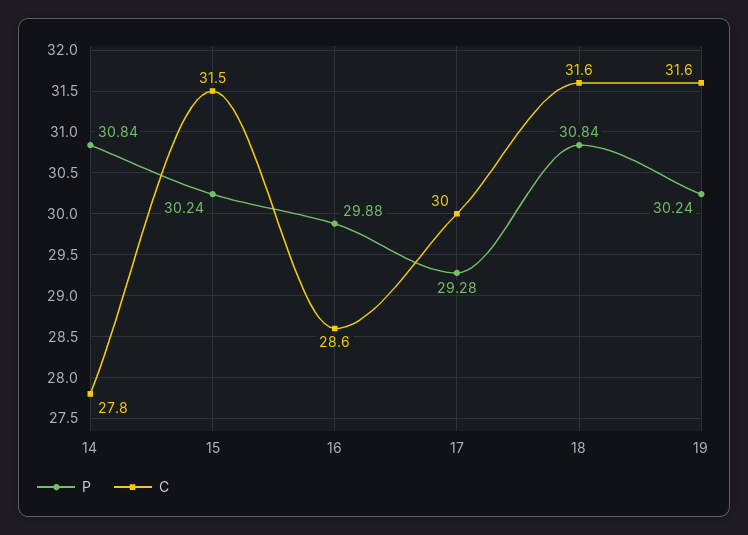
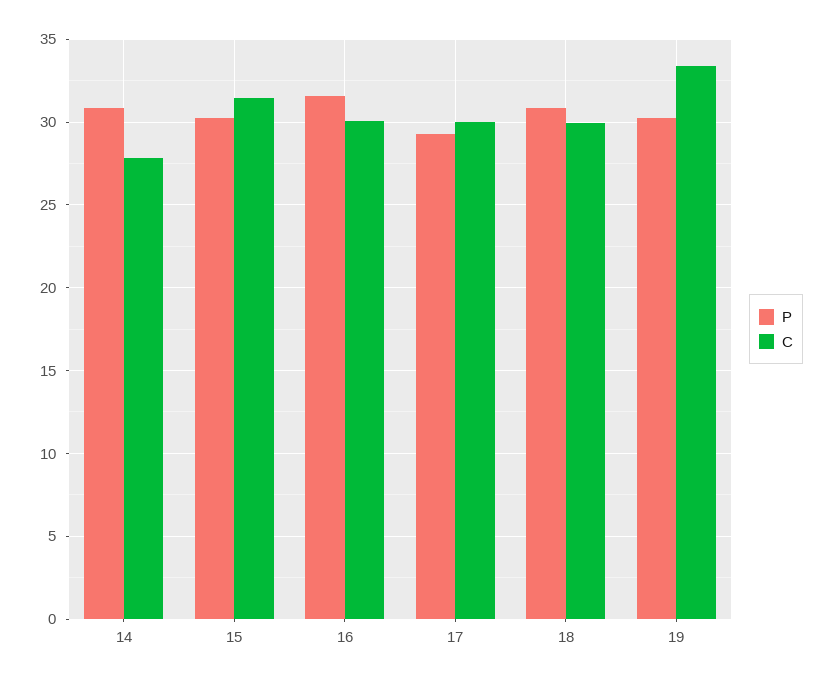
  {
    "P": {
      "14": 30.84,
      "15": 30.24,
-     "16": 29.88,
+     "16": 31.5,
      "17": 29.28,
      "18": 30.84,
      "19": 30.24
    },
    "C": {
      "14": 27.8,
      "15": 31.5,
-     "16": 28.6,
+     "16": 30,
      "17": 30,
-     "18": 31.6,
+     "18": 30,
-     "19": 31.6
+     "19": 33.5
    }
  }

